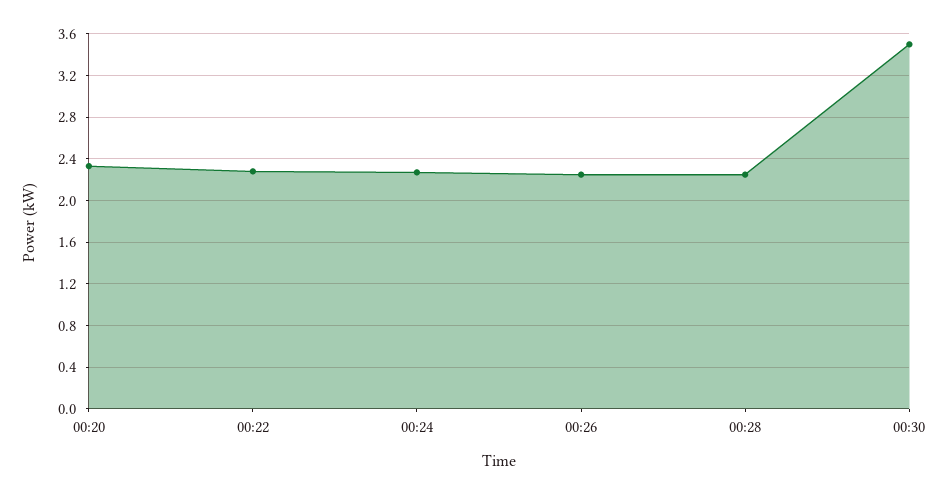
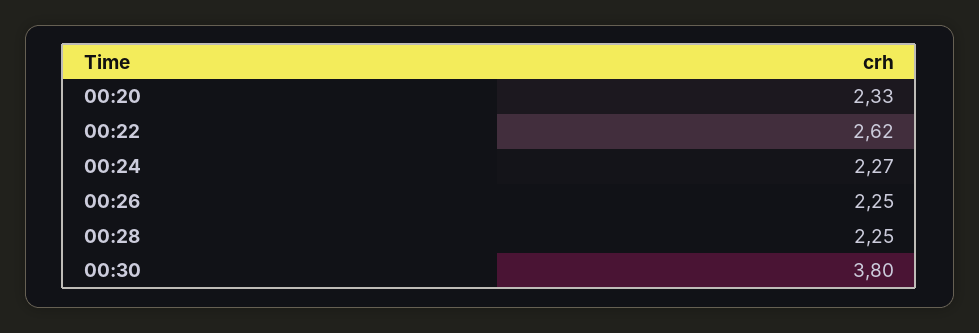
  {
    "00:20": 2.33,
-   "00:22": 2.3,
+   "00:22": 2.62,
    "00:24": 2.27,
    "00:26": 2.25,
    "00:28": 2.25,
-   "00:30": 3.5
+   "00:30": 3.8
  }

